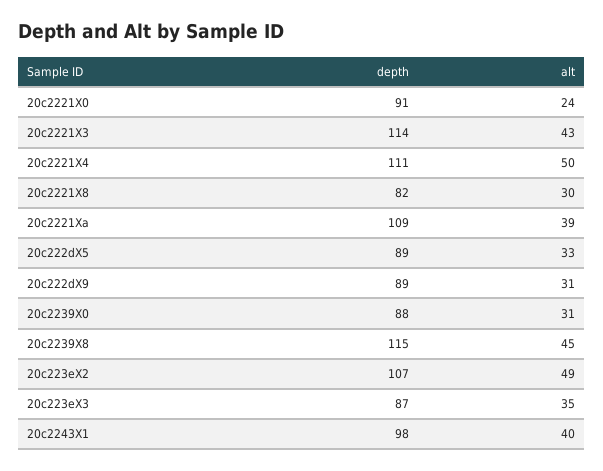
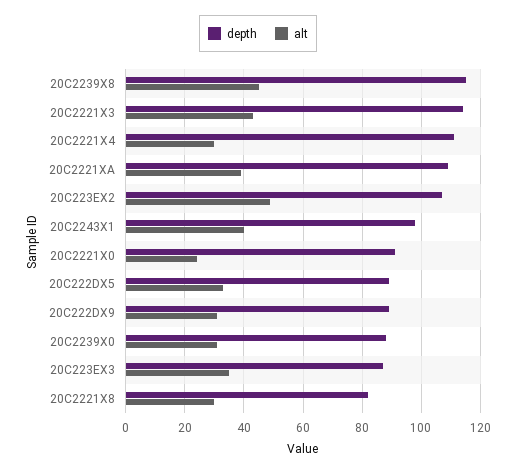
  {
    "depth": {
      "20c2221X0": 91,
      "20c2221X3": 114,
      "20c2221X4": 111,
      "20c2221X8": 82,
      "20c2221Xa": 109,
      "20c222dX5": 89,
      "20c222dX9": 89,
      "20c2239X0": 88,
      "20c2239X8": 115,
      "20c223eX2": 107,
      "20c223eX3": 87,
      "20c2243X1": 98
    },
    "alt": {
      "20c2221X0": 24,
      "20c2221X3": 43,
-     "20c2221X4": 50,
+     "20c2221X4": 30,
      "20c2221X8": 30,
      "20c2221Xa": 39,
      "20c222dX5": 33,
      "20c222dX9": 31,
      "20c2239X0": 31,
      "20c2239X8": 45,
      "20c223eX2": 49,
      "20c223eX3": 35,
      "20c2243X1": 40
    }
  }

